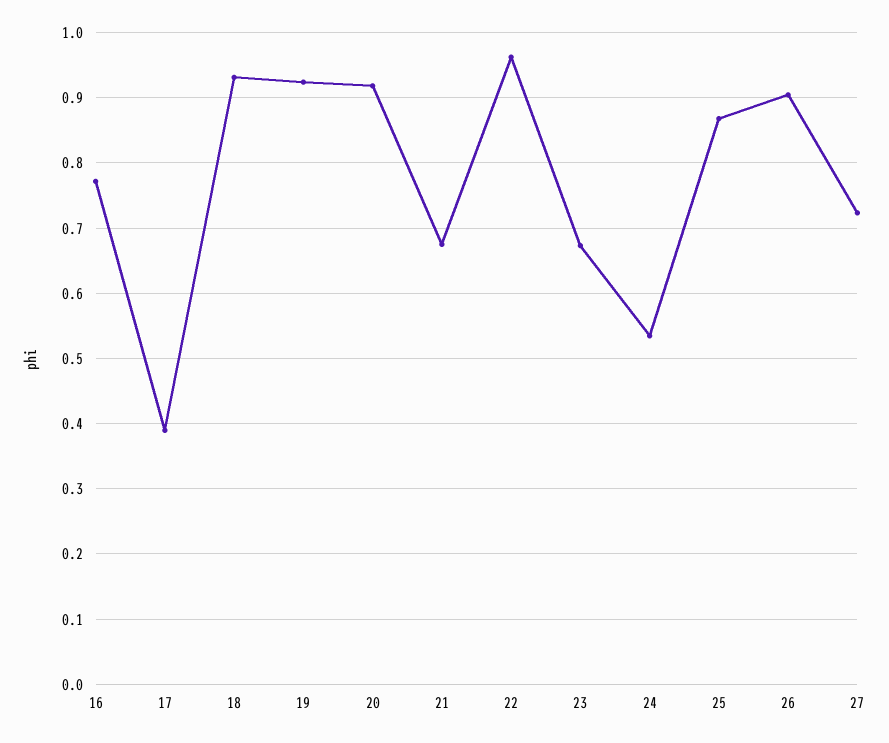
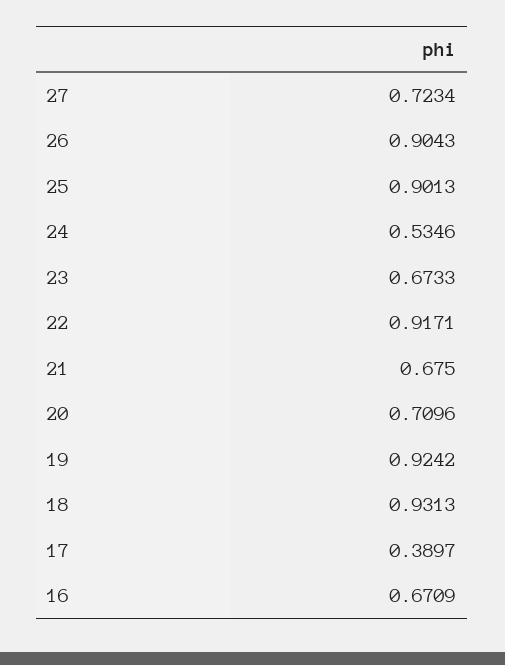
  {
-   "16": 0.77,
+   "16": 0.6709,
    "17": 0.3897,
    "18": 0.9313,
    "19": 0.9242,
-   "20": 0.92,
+   "20": 0.7096,
    "21": 0.675,
-   "22": 0.96,
+   "22": 0.9171,
    "23": 0.6733,
    "24": 0.5346,
-   "25": 0.87,
+   "25": 0.9013,
    "26": 0.9043,
    "27": 0.7234
  }

